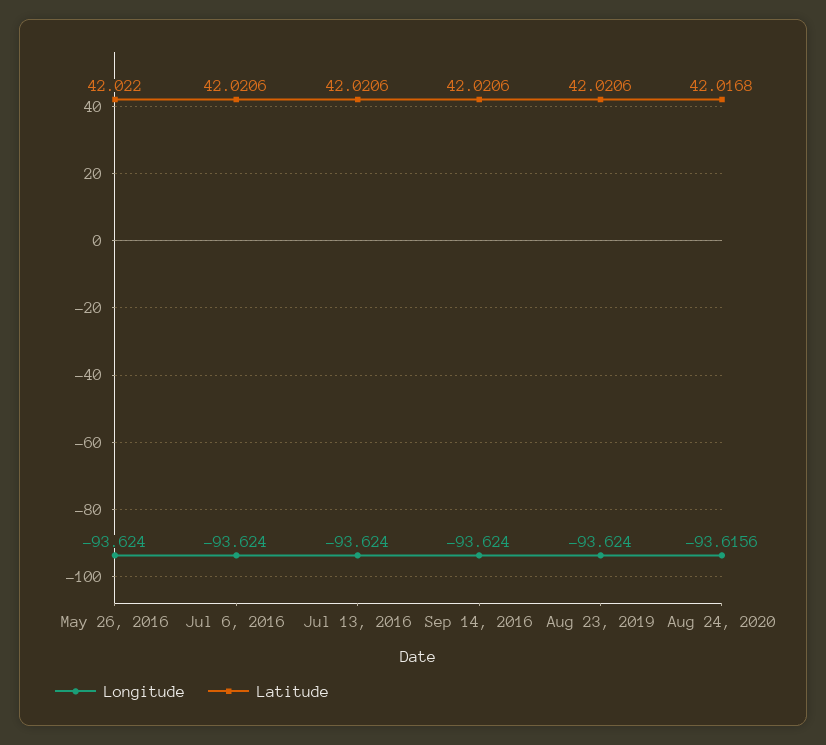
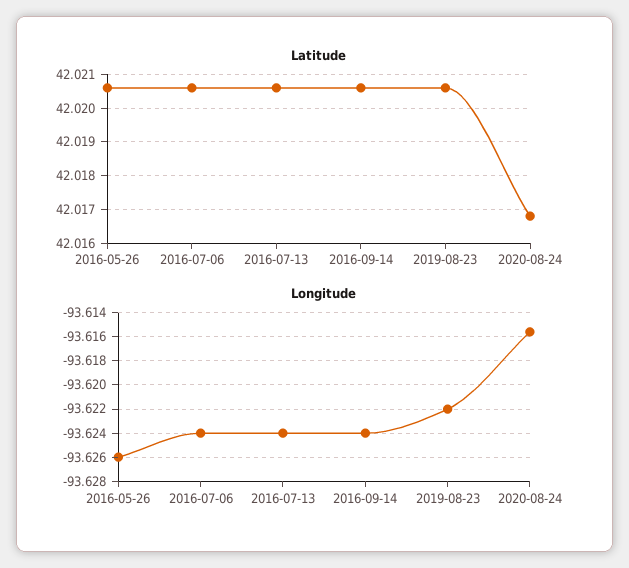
  {
    "Longitude": {
-     "May 26, 2016": -93.624,
+     "May 26, 2016": -93.626,
      "Jul 6, 2016": -93.624,
      "Jul 13, 2016": -93.624,
      "Sep 14, 2016": -93.624,
-     "Aug 23, 2019": -93.624,
+     "Aug 23, 2019": -93.622,
      "Aug 24, 2020": -93.6156
    },
    "Latitude": {
-     "May 26, 2016": 42.022,
+     "May 26, 2016": 42.0205,
      "Jul 6, 2016": 42.0206,
      "Jul 13, 2016": 42.0206,
      "Sep 14, 2016": 42.0206,
      "Aug 23, 2019": 42.0206,
      "Aug 24, 2020": 42.0168
    }
  }

